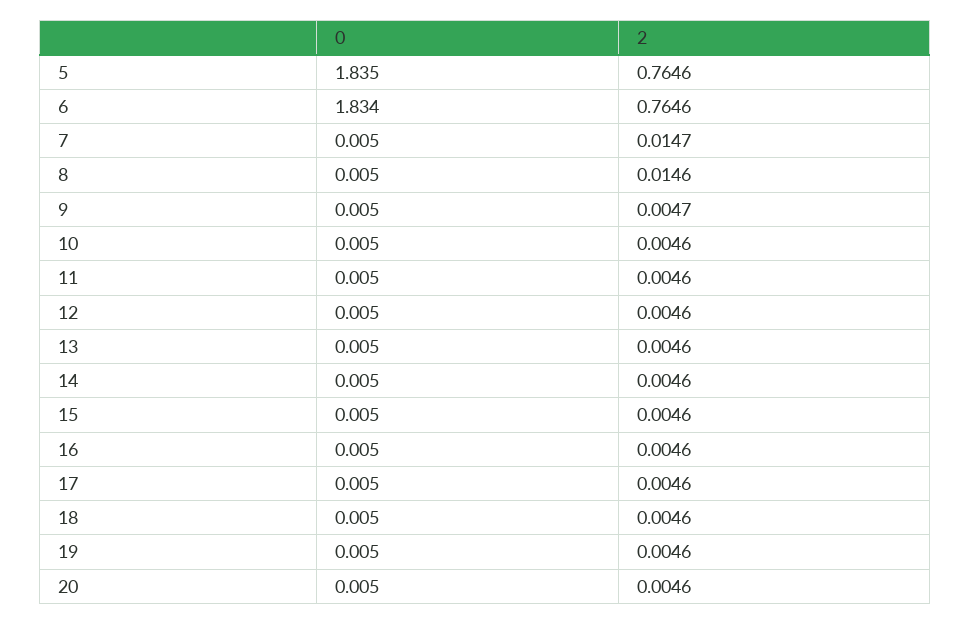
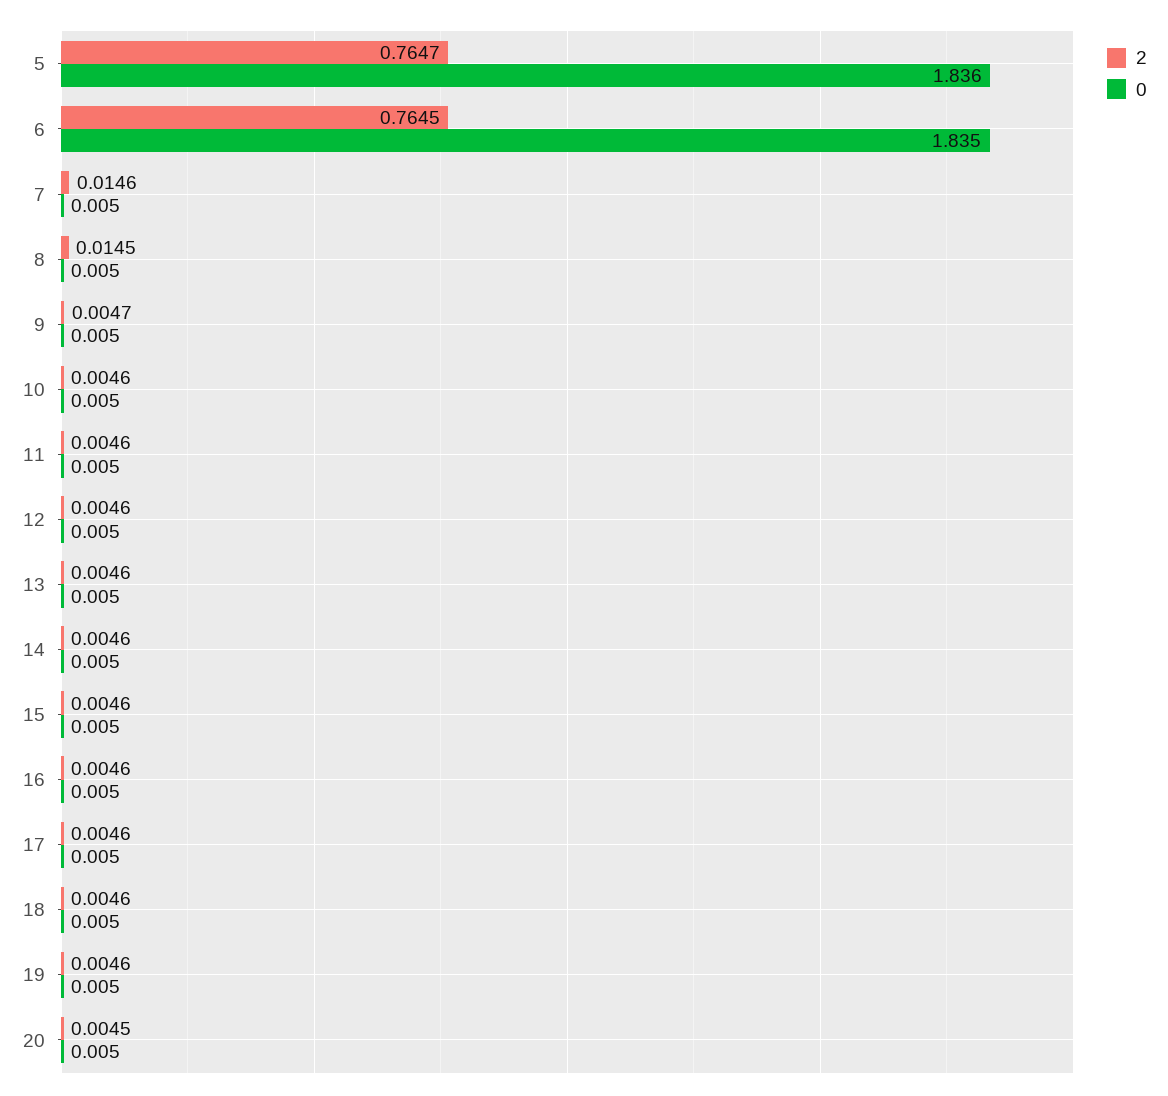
  {
    "0": {
-     "5": 1.835,
+     "5": 1.836,
-     "6": 1.834,
+     "6": 1.835,
      "7": 0.005,
      "8": 0.005,
      "9": 0.005,
      "10": 0.005,
      "11": 0.005,
      "12": 0.005,
      "13": 0.005,
      "14": 0.005,
      "15": 0.005,
      "16": 0.005,
      "17": 0.005,
      "18": 0.005,
      "19": 0.005,
      "20": 0.005
    },
    "2": {
-     "5": 0.7646,
+     "5": 0.7647,
-     "6": 0.7646,
+     "6": 0.7645,
-     "7": 0.0147,
+     "7": 0.0146,
-     "8": 0.0146,
+     "8": 0.0145,
      "9": 0.0047,
      "10": 0.0046,
      "11": 0.0046,
      "12": 0.0046,
      "13": 0.0046,
      "14": 0.0046,
      "15": 0.0046,
      "16": 0.0046,
      "17": 0.0046,
      "18": 0.0046,
      "19": 0.0046,
-     "20": 0.0046
+     "20": 0.0045
    }
  }

